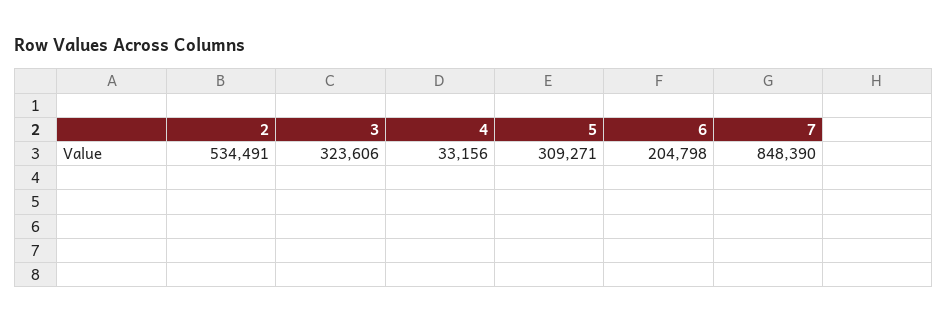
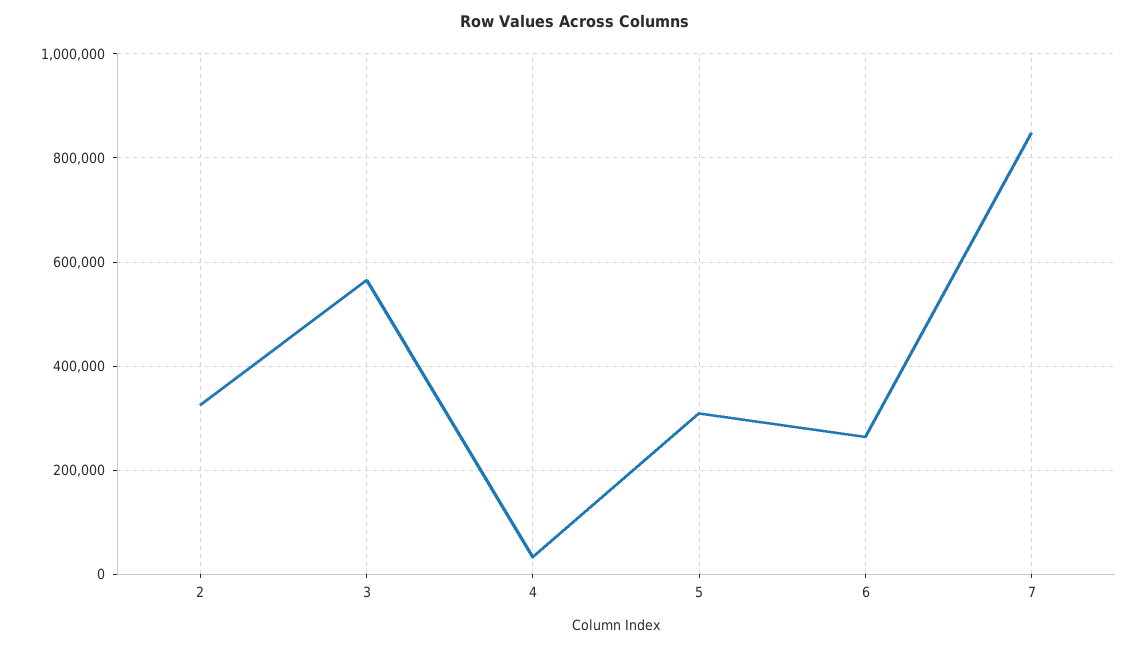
  {
-   "2": 534491,
+   "2": 320000,
-   "3": 323606,
+   "3": 560000,
    "4": 33156,
    "5": 309271,
-   "6": 204798,
+   "6": 260000,
    "7": 848390
  }

